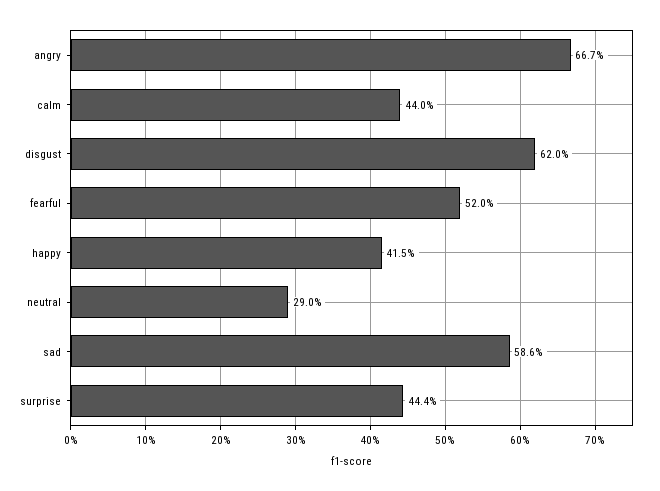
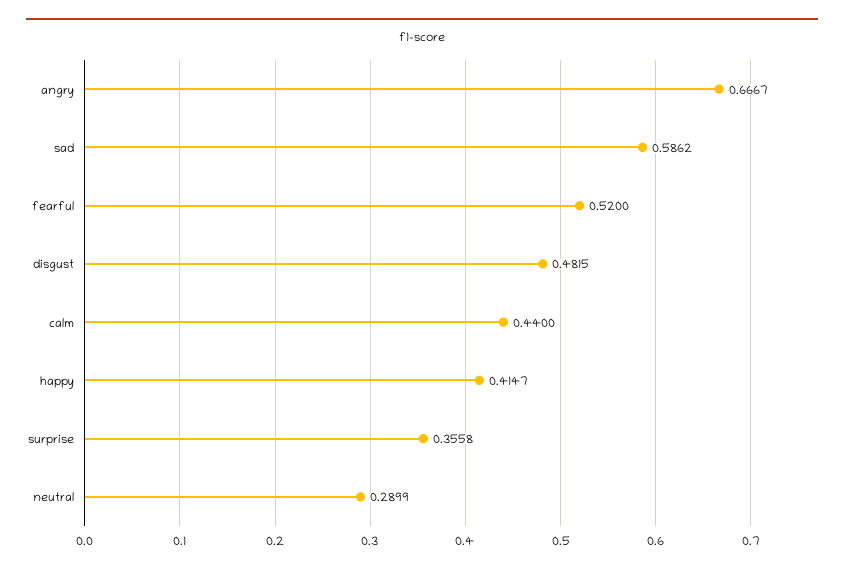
  {
    "angry": 0.6667,
    "calm": 0.44,
-   "disgust": 0.62,
+   "disgust": 0.4815,
    "fearful": 0.52,
    "happy": 0.4147,
    "neutral": 0.2899,
    "sad": 0.5862,
-   "surprise": 0.444
+   "surprise": 0.3558
  }

